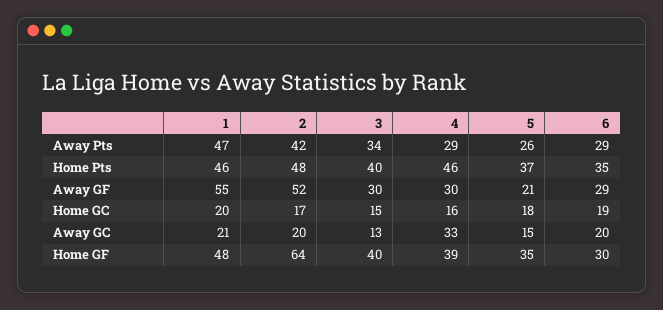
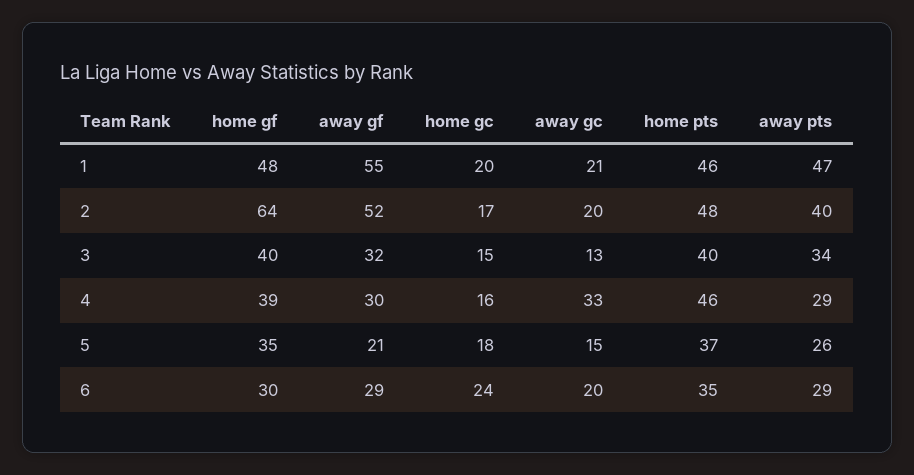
  {
    "1": {
      "Away Pts": 47,
      "Home Pts": 46,
      "Away GF": 55,
      "Home GC": 20,
      "Away GC": 21,
      "Home GF": 48
    },
    "2": {
-     "Away Pts": 42,
+     "Away Pts": 40,
      "Home Pts": 48,
      "Away GF": 52,
      "Home GC": 17,
      "Away GC": 20,
      "Home GF": 64
    },
    "3": {
      "Away Pts": 34,
      "Home Pts": 40,
-     "Away GF": 30,
+     "Away GF": 32,
      "Home GC": 15,
      "Away GC": 13,
      "Home GF": 40
    },
    "4": {
      "Away Pts": 29,
      "Home Pts": 46,
      "Away GF": 30,
      "Home GC": 16,
      "Away GC": 33,
      "Home GF": 39
    },
    "5": {
      "Away Pts": 26,
      "Home Pts": 37,
      "Away GF": 21,
      "Home GC": 18,
      "Away GC": 15,
      "Home GF": 35
    },
    "6": {
      "Away Pts": 29,
      "Home Pts": 35,
      "Away GF": 29,
-     "Home GC": 19,
+     "Home GC": 24,
      "Away GC": 20,
      "Home GF": 30
    }
  }

